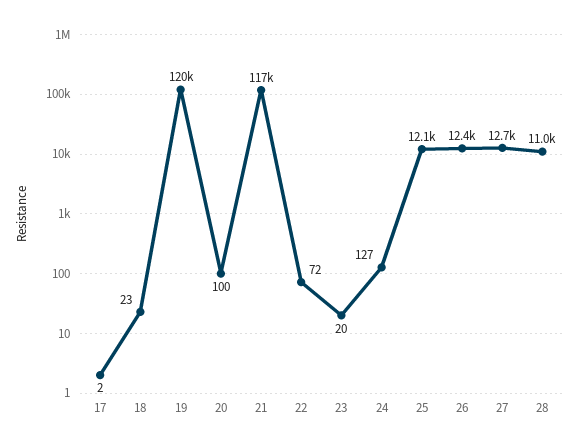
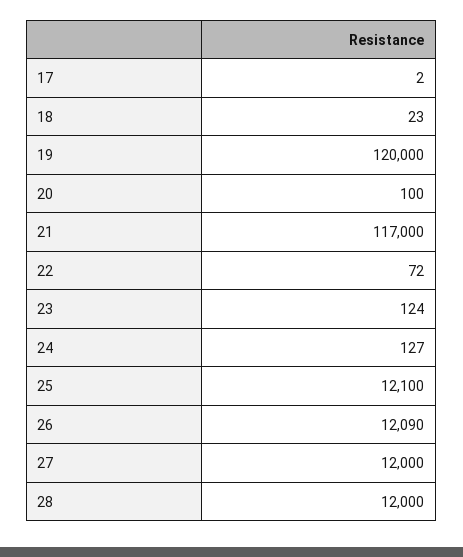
  {
    "17": 2,
    "18": 23,
    "19": 120000,
    "20": 100,
    "21": 117000,
    "22": 72,
-   "23": 20,
+   "23": 124,
    "24": 127,
    "25": 12100,
-   "26": 12400,
+   "26": 12090,
-   "27": 12700,
+   "27": 12000,
-   "28": 11000
+   "28": 12000
  }

